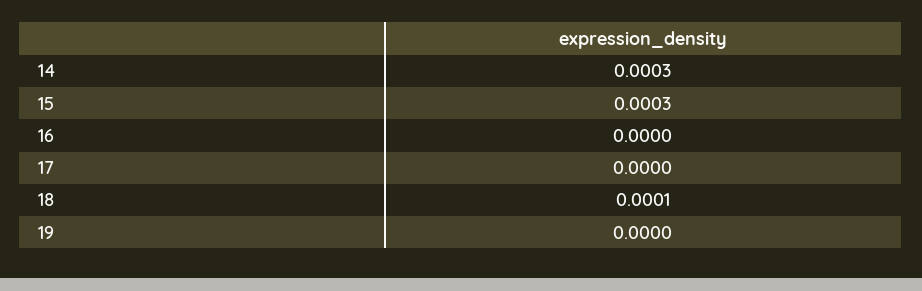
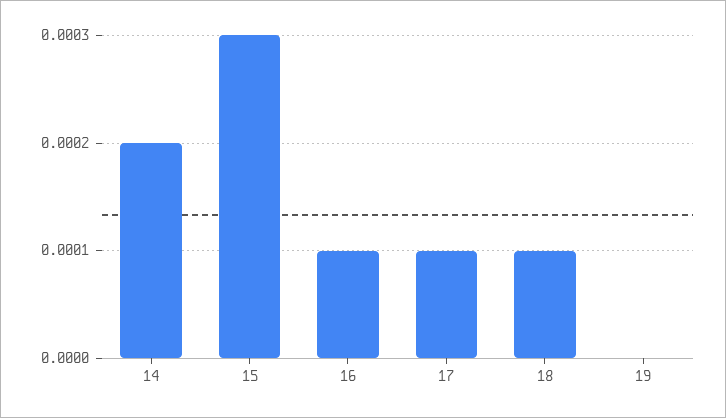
  {
-   "14": 0.0003,
+   "14": 0.0002,
    "15": 0.0003,
-   "16": 0,
+   "16": 0.0001,
-   "17": 0,
+   "17": 0.0001,
    "18": 0.0001,
    "19": 0
  }

